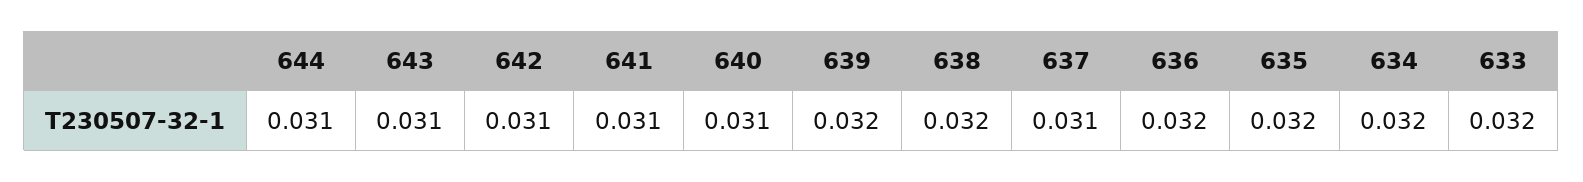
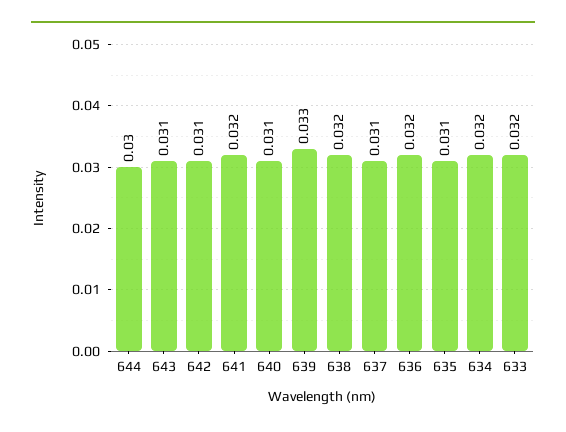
  {
-   "644": 0.031,
+   "644": 0.03,
    "643": 0.031,
    "642": 0.031,
-   "641": 0.031,
+   "641": 0.032,
    "640": 0.031,
-   "639": 0.032,
+   "639": 0.033,
    "638": 0.032,
    "637": 0.031,
    "636": 0.032,
-   "635": 0.032,
+   "635": 0.031,
    "634": 0.032,
    "633": 0.032
  }

